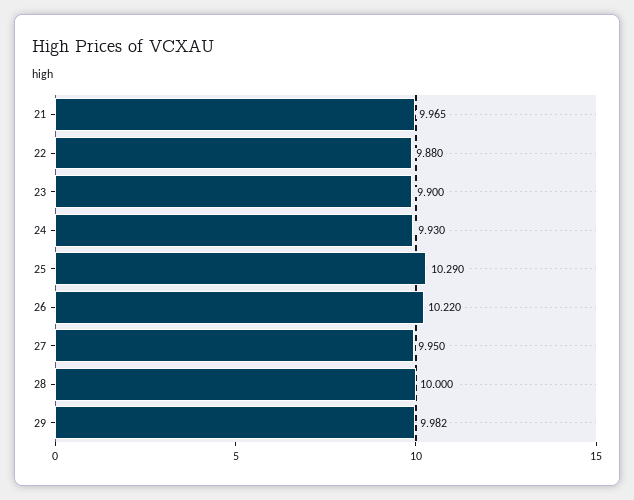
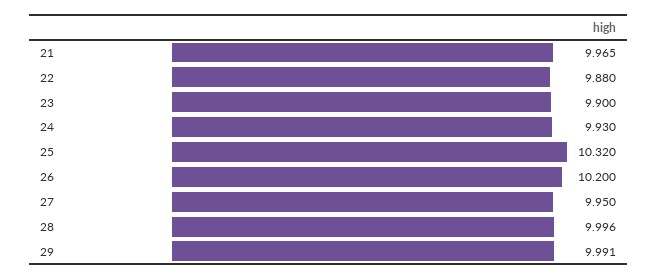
  {
    "21": 9.965,
    "22": 9.88,
    "23": 9.9,
    "24": 9.93,
-   "25": 10.29,
+   "25": 10.32,
-   "26": 10.22,
+   "26": 10.2,
    "27": 9.95,
-   "28": 10,
+   "28": 9.996,
-   "29": 9.982
+   "29": 9.991
  }

